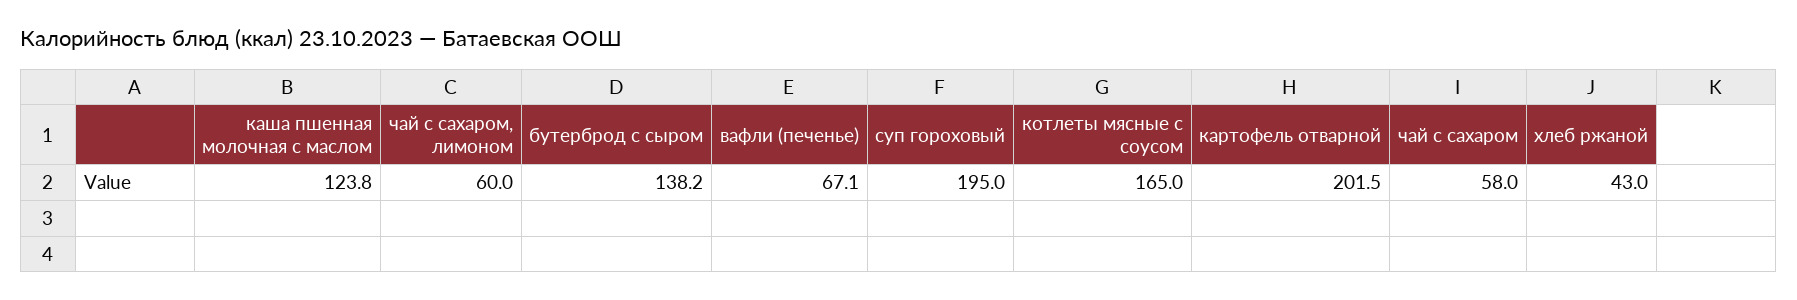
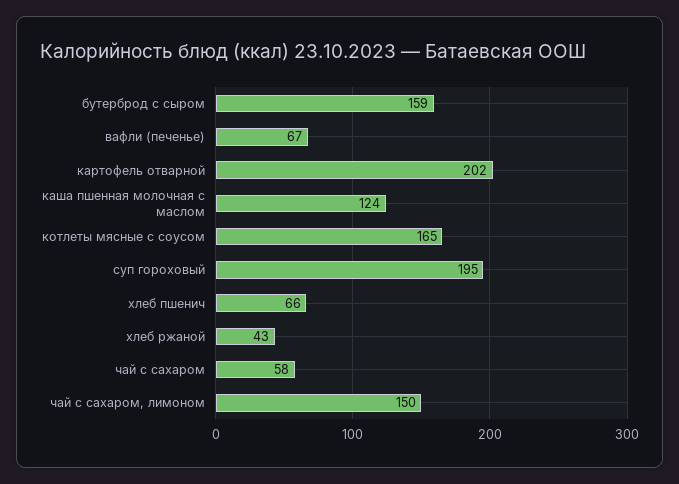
  {
    "каша пшенная молочная с маслом": 123.8,
-   "чай с сахаром, лимоном": 60,
+   "чай с сахаром, лимоном": 150,
-   "бутерброд с сыром": 138.2,
+   "бутерброд с сыром": 159,
    "вафли (печенье)": 67.1,
    "суп гороховый": 195,
    "котлеты мясные с соусом": 165,
    "картофель отварной": 201.5,
    "чай с сахаром": 58,
-   "хлеб ржаной": 43
+   "хлеб ржаной": 43,
+   "хлеб пшенич": 66
  }

